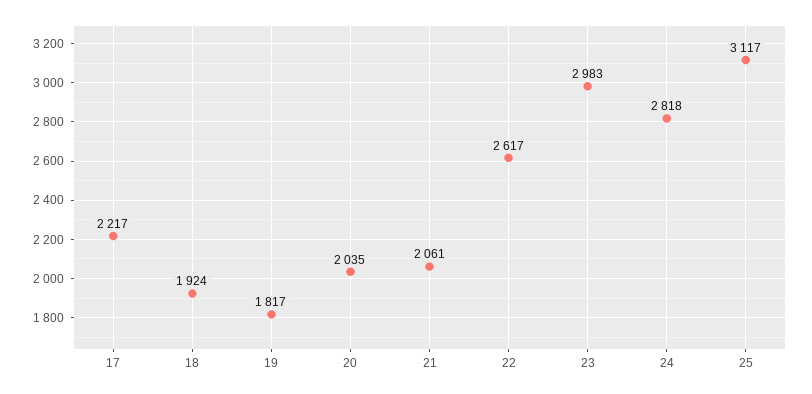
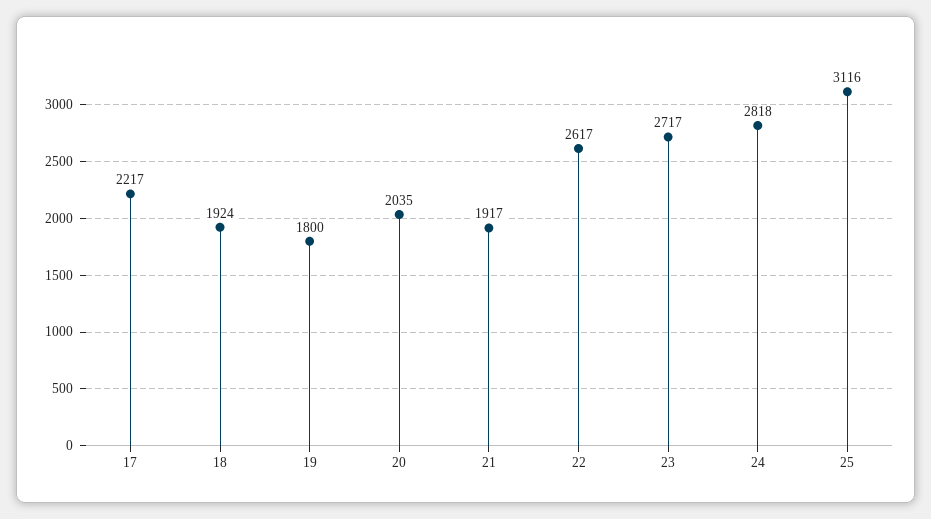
  {
    "17": 2217,
    "18": 1924,
-   "19": 1817,
+   "19": 1800,
    "20": 2035,
-   "21": 2061,
+   "21": 1917,
    "22": 2617,
-   "23": 2983,
+   "23": 2717,
    "24": 2818,
-   "25": 3117
+   "25": 3116
  }

